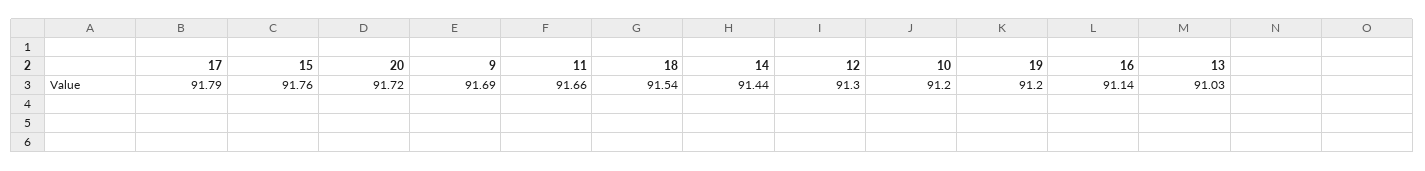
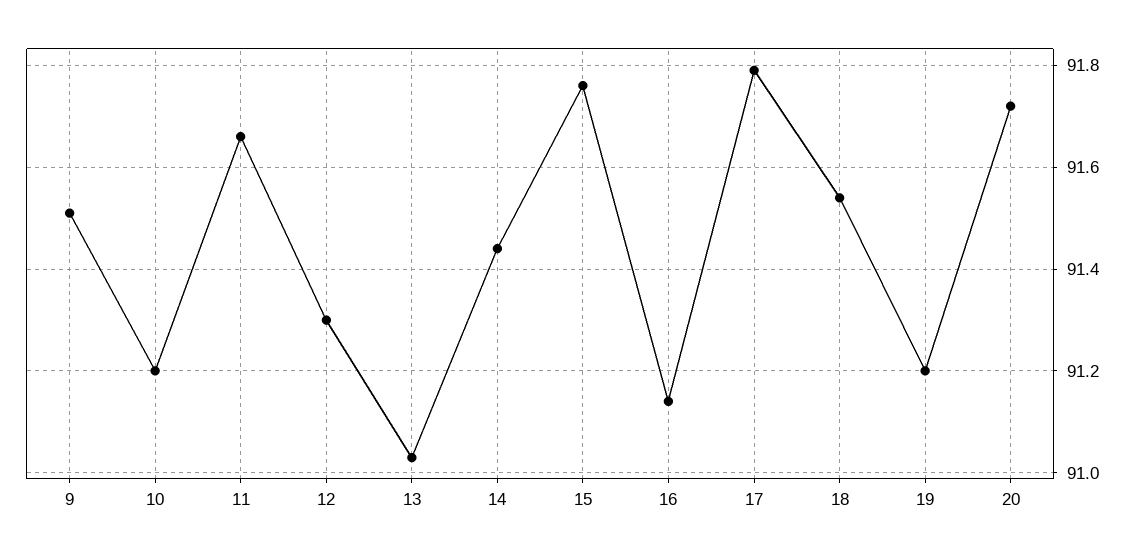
  {
    "17": 91.79,
    "15": 91.76,
    "20": 91.72,
-   "9": 91.69,
+   "9": 91.5,
    "11": 91.66,
    "18": 91.54,
    "14": 91.44,
    "12": 91.3,
    "10": 91.2,
    "19": 91.2,
    "16": 91.14,
    "13": 91.03
  }

